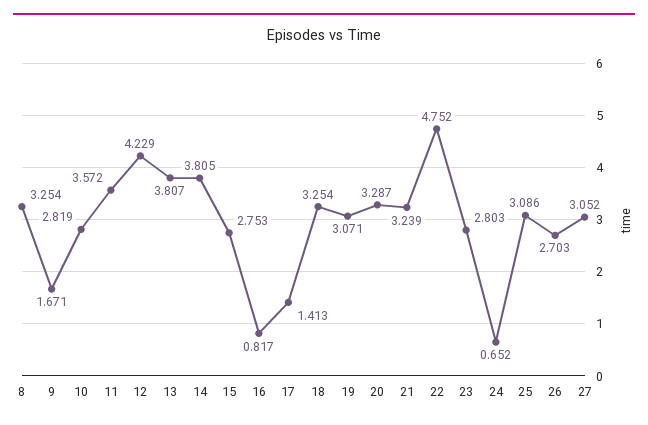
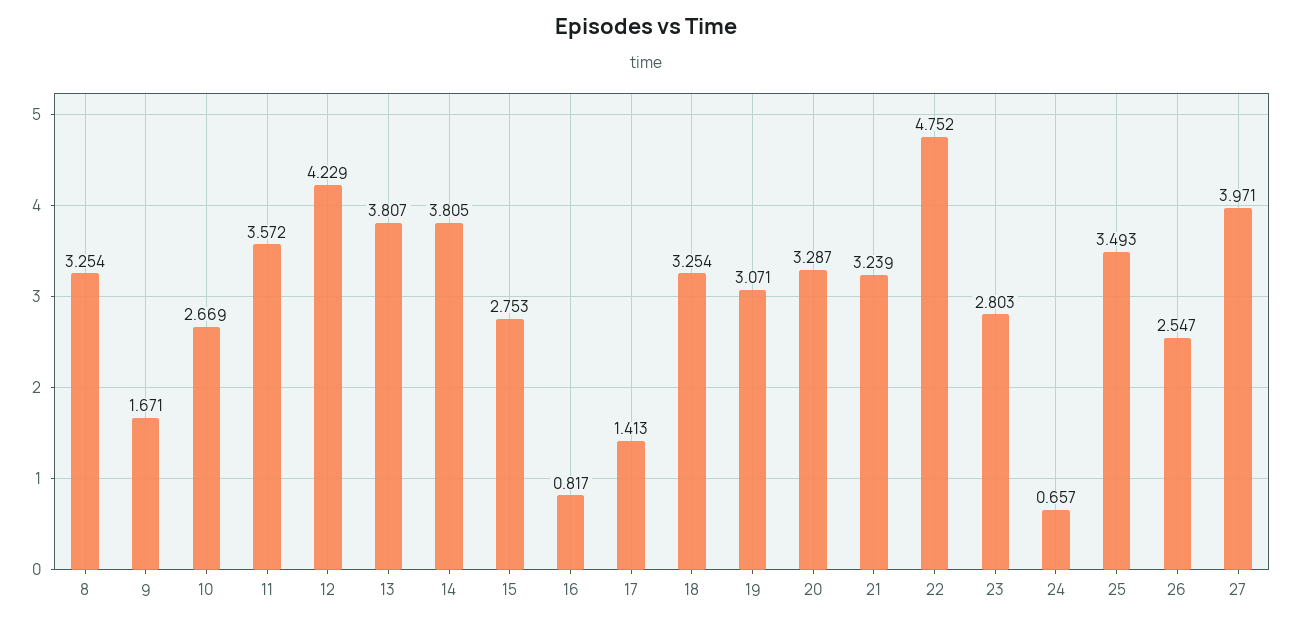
  {
    "8": 3.254,
    "9": 1.671,
-   "10": 2.819,
+   "10": 2.669,
    "11": 3.572,
    "12": 4.229,
    "13": 3.807,
    "14": 3.805,
    "15": 2.753,
    "16": 0.817,
    "17": 1.413,
    "18": 3.254,
    "19": 3.071,
    "20": 3.287,
    "21": 3.239,
    "22": 4.752,
    "23": 2.803,
-   "24": 0.652,
+   "24": 0.657,
-   "25": 3.086,
+   "25": 3.493,
-   "26": 2.703,
+   "26": 2.547,
-   "27": 3.052
+   "27": 3.971
  }

